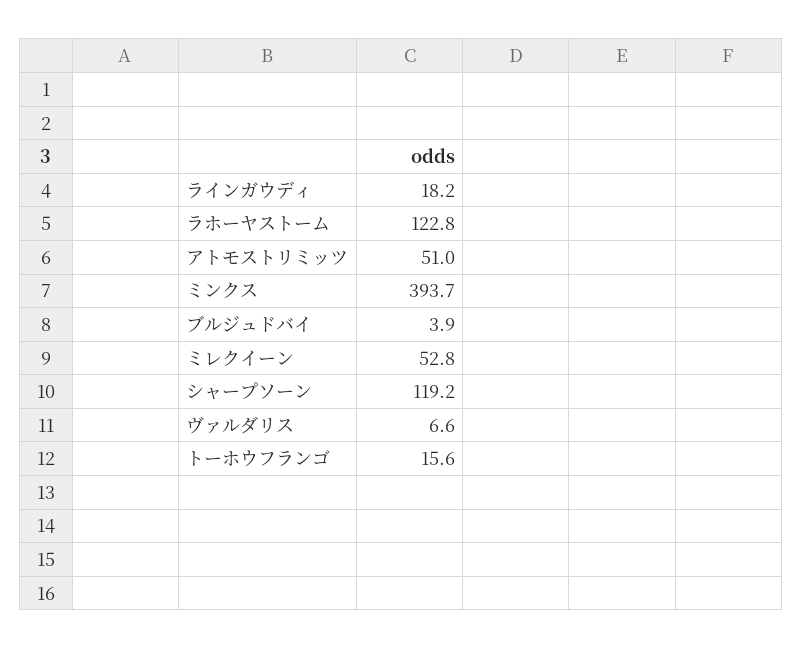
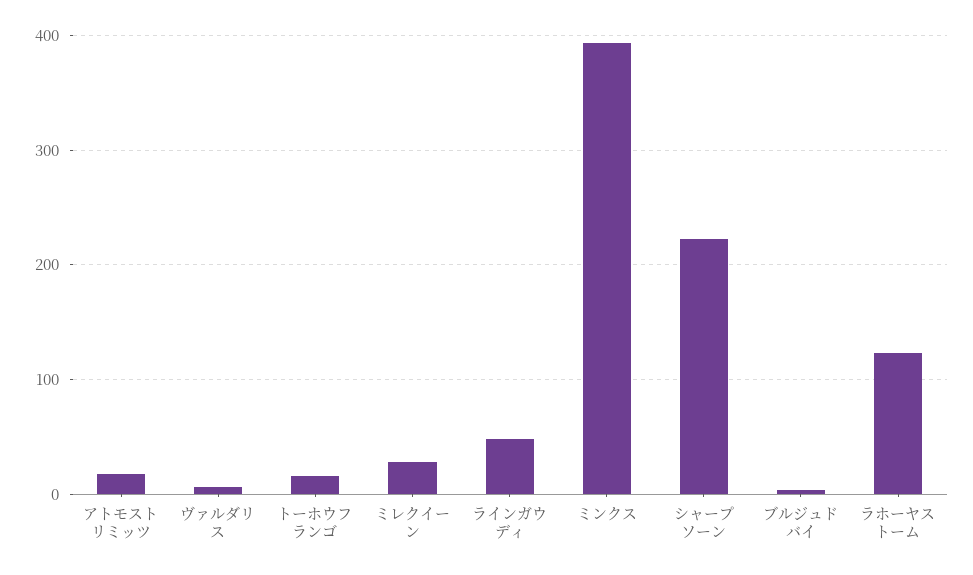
  {
-   "ラインガウディ": 18.2,
+   "ラインガウディ": 50,
    "ラホーヤストーム": 122.8,
-   "アトモストリミッツ": 51,
+   "アトモストリミッツ": 20,
    "ミンクス": 393.7,
    "ブルジュドバイ": 3.9,
-   "ミレクイーン": 52.8,
+   "ミレクイーン": 30,
-   "シャープソーン": 119.2,
+   "シャープソーン": 220,
    "ヴァルダリス": 6.6,
    "トーホウフランゴ": 15.6
  }

